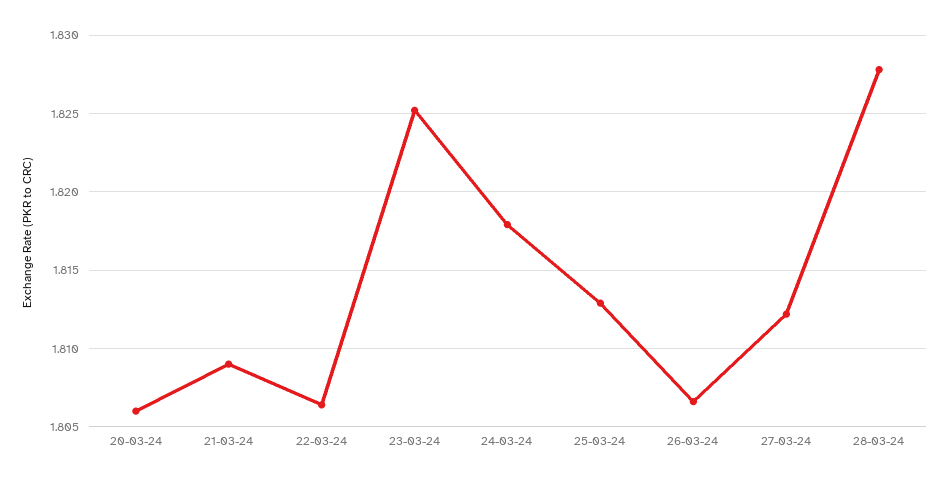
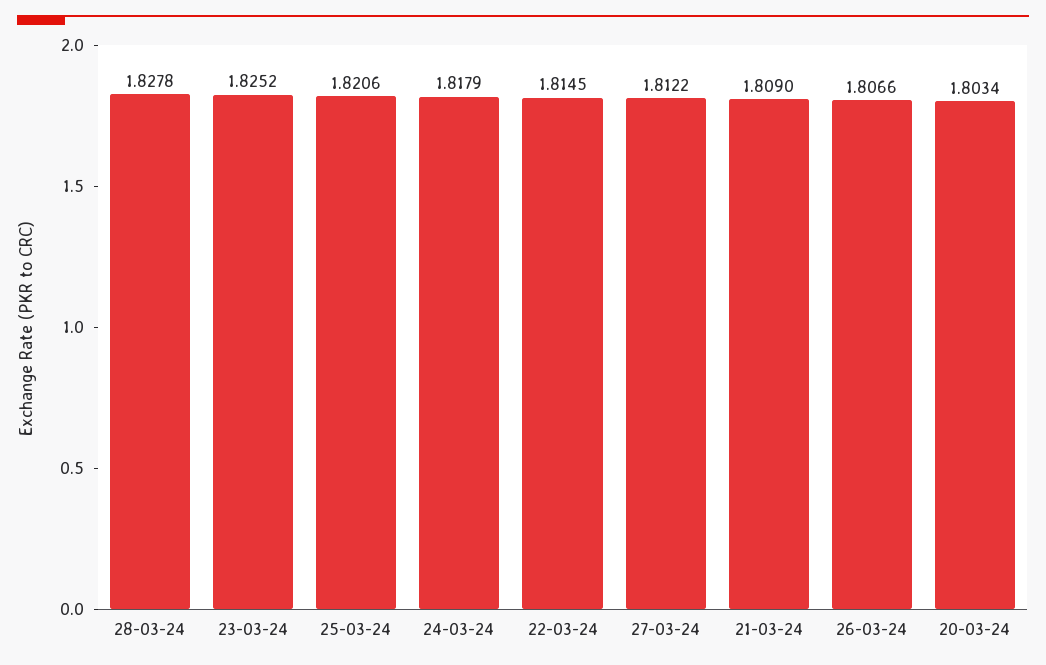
  {
-   "20-03-24": 1.806,
+   "20-03-24": 1.8034,
    "21-03-24": 1.809,
-   "22-03-24": 1.8065,
+   "22-03-24": 1.8145,
    "23-03-24": 1.8252,
    "24-03-24": 1.8179,
-   "25-03-24": 1.813,
+   "25-03-24": 1.8206,
    "26-03-24": 1.8066,
    "27-03-24": 1.8122,
    "28-03-24": 1.8278
  }

